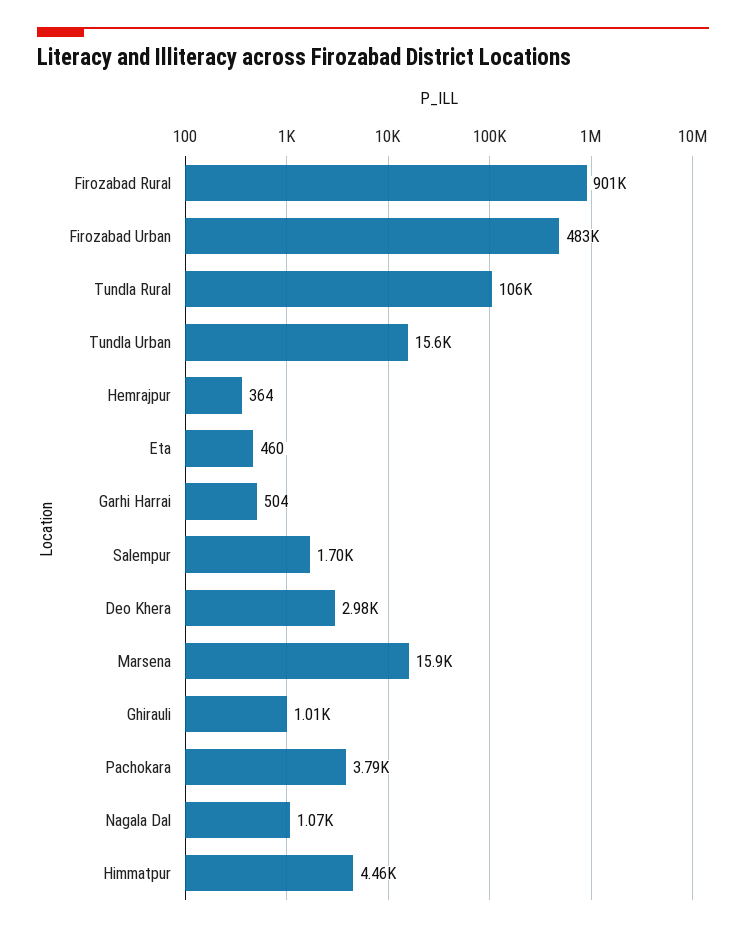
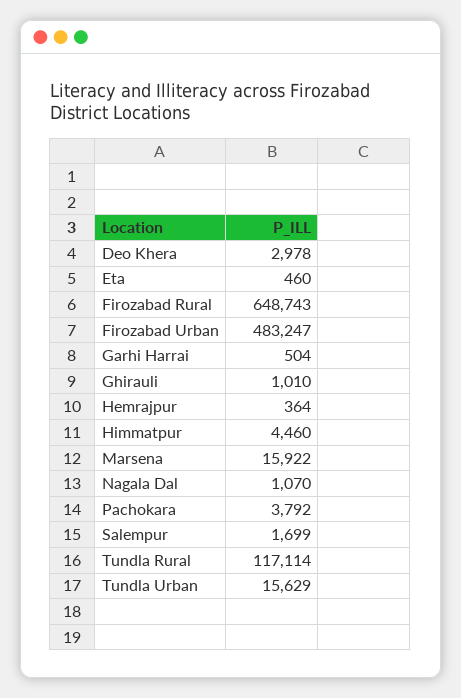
  {
-   "Firozabad Rural": 901000,
+   "Firozabad Rural": 648743,
    "Firozabad Urban": 483247,
-   "Tundla Rural": 106000,
+   "Tundla Rural": 117114,
    "Tundla Urban": 15629,
    "Hemrajpur": 364,
    "Eta": 460,
    "Garhi Harrai": 504,
    "Salempur": 1699,
    "Deo Khera": 2978,
    "Marsena": 15922,
    "Ghirauli": 1010,
    "Pachokara": 3792,
    "Nagala Dal": 1070,
    "Himmatpur": 4460
  }

